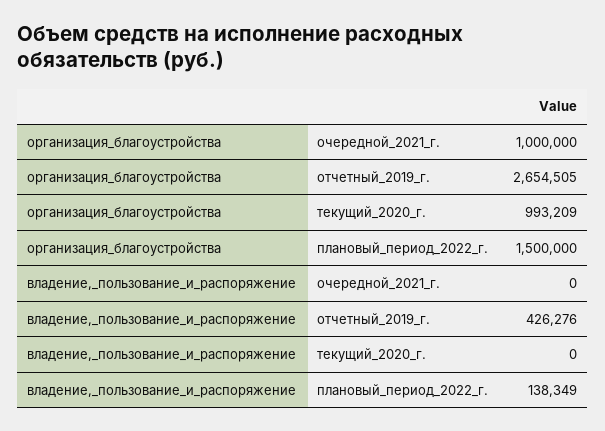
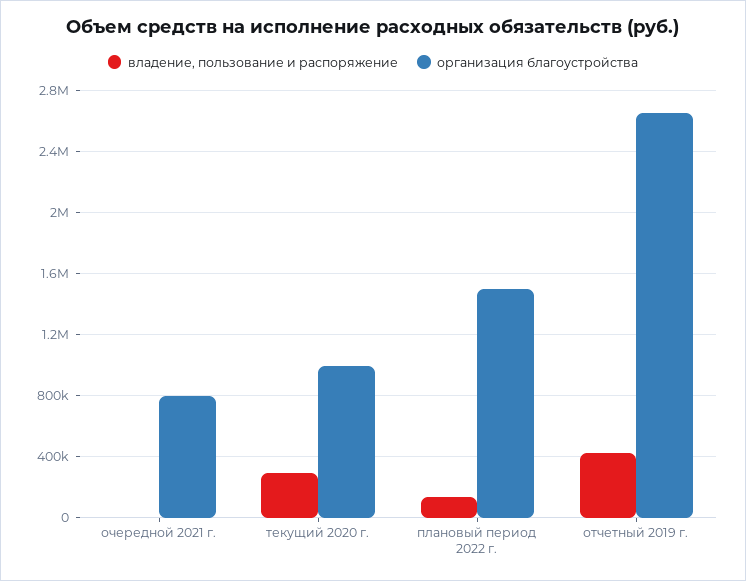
  {
    "организация_благоустройства": {
-     "очередной_2021_г.": 1000000,
+     "очередной_2021_г.": 800000,
      "отчетный_2019_г.": 2654505,
      "текущий_2020_г.": 993209,
      "плановый_период_2022_г.": 1500000
    },
    "владение,_пользование_и_распоряжение": {
      "очередной_2021_г.": 0,
      "отчетный_2019_г.": 426276,
-     "текущий_2020_г.": 0,
+     "текущий_2020_г.": 300000,
      "плановый_период_2022_г.": 138349
    }
  }

